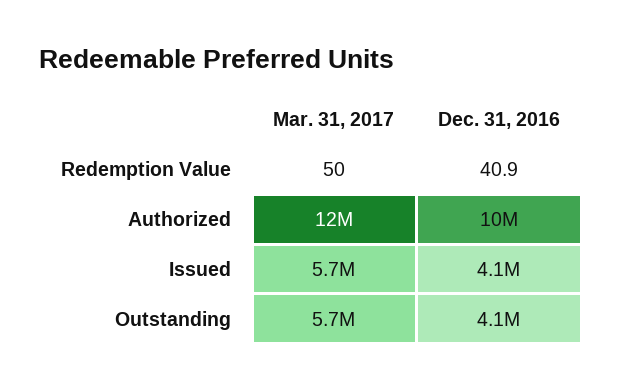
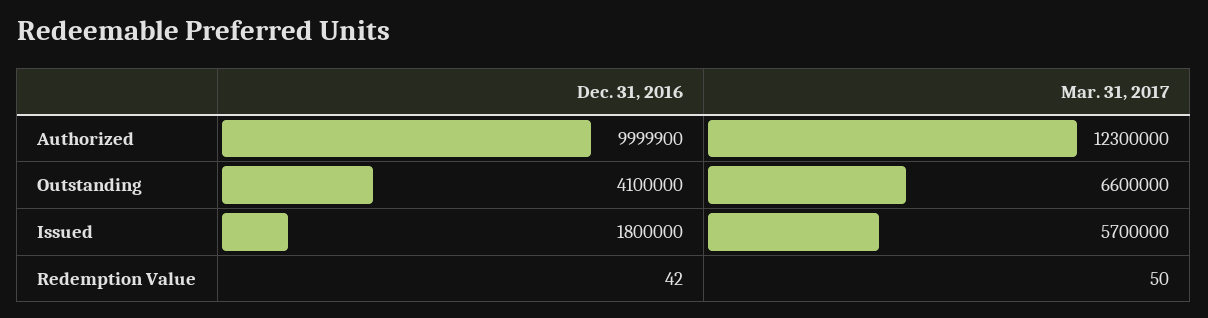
  {
    "Mar. 31, 2017": {
      "Redemption Value": 50,
      "Authorized": 12300000,
      "Issued": 5700000,
-     "Outstanding": 5700000
+     "Outstanding": 6600000
    },
    "Dec. 31, 2016": {
-     "Redemption Value": 40.9,
+     "Redemption Value": 42,
      "Authorized": 9999900,
-     "Issued": 4100000,
+     "Issued": 1800000,
      "Outstanding": 4100000
    }
  }

